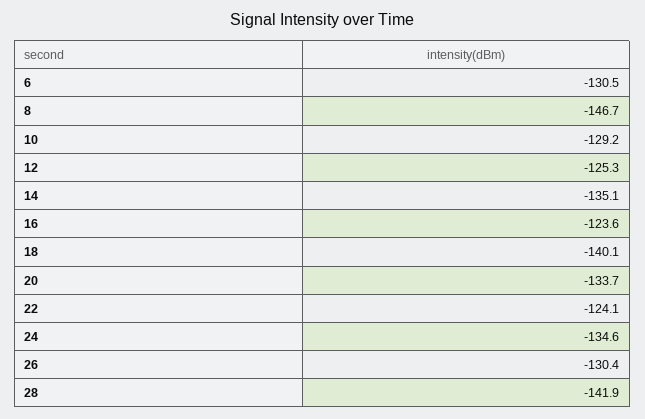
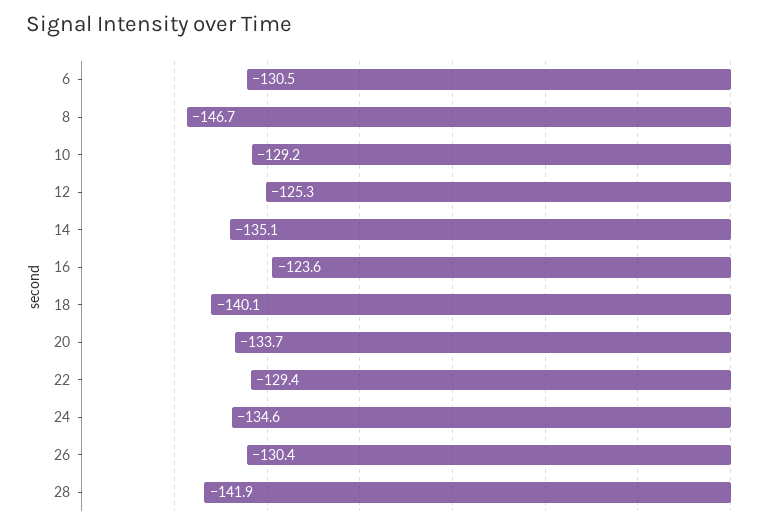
  {
    "6": -130.5,
    "8": -146.7,
    "10": -129.2,
    "12": -125.3,
    "14": -135.1,
    "16": -123.6,
    "18": -140.1,
    "20": -133.7,
-   "22": -124.1,
+   "22": -129.4,
    "24": -134.6,
    "26": -130.4,
    "28": -141.9
  }

